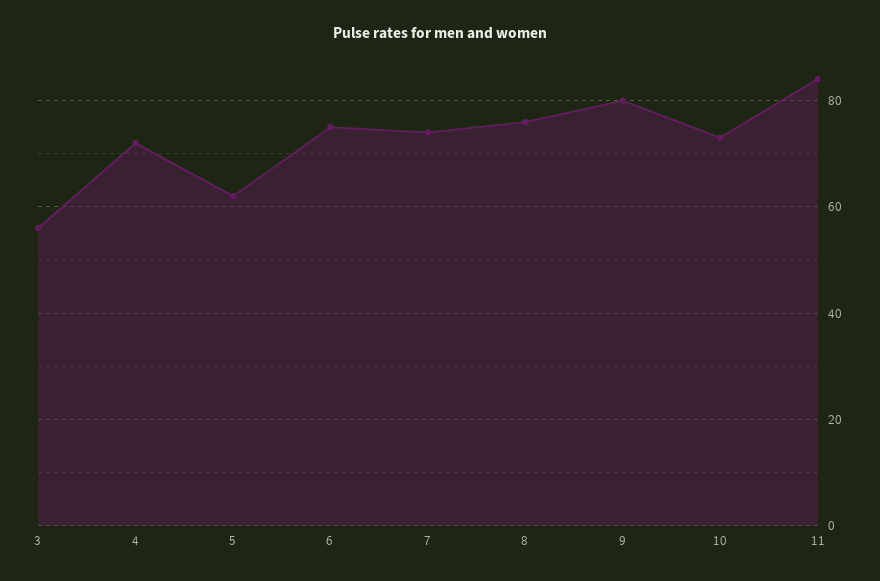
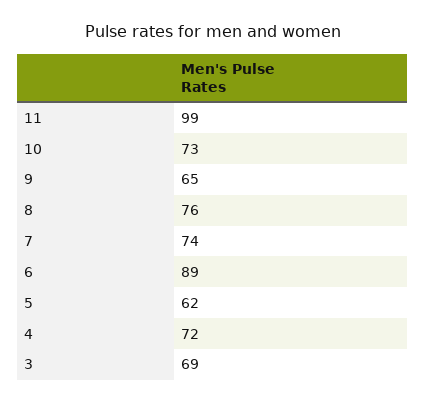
  {
-   "3": 55,
+   "3": 69,
    "4": 72,
    "5": 62,
-   "6": 75,
+   "6": 89,
    "7": 74,
    "8": 76,
-   "9": 80,
+   "9": 65,
    "10": 73,
-   "11": 85
+   "11": 99
  }

